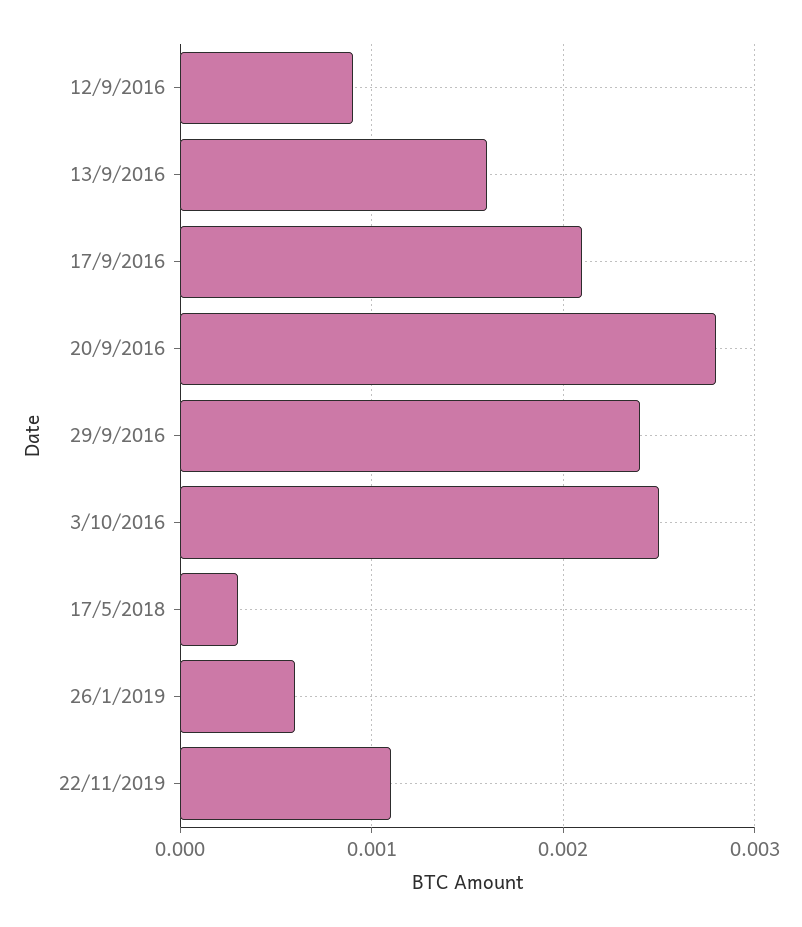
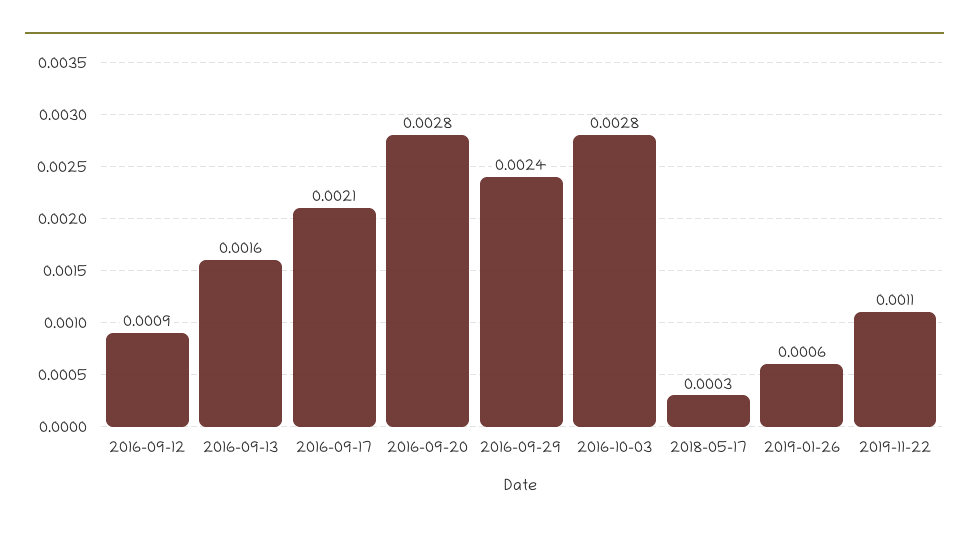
  {
    "12/9/2016": 0.0009,
    "13/9/2016": 0.0016,
    "17/9/2016": 0.0021,
    "20/9/2016": 0.0028,
    "29/9/2016": 0.0024,
-   "3/10/2016": 0.0025,
+   "3/10/2016": 0.0028,
    "17/5/2018": 0.0003,
    "26/1/2019": 0.0006,
    "22/11/2019": 0.0011
  }

